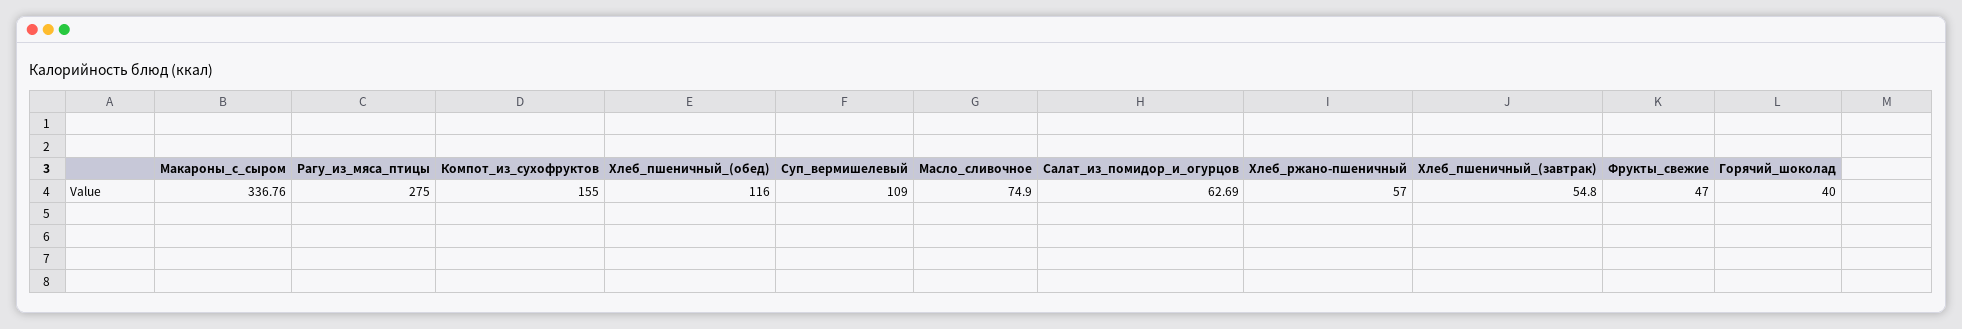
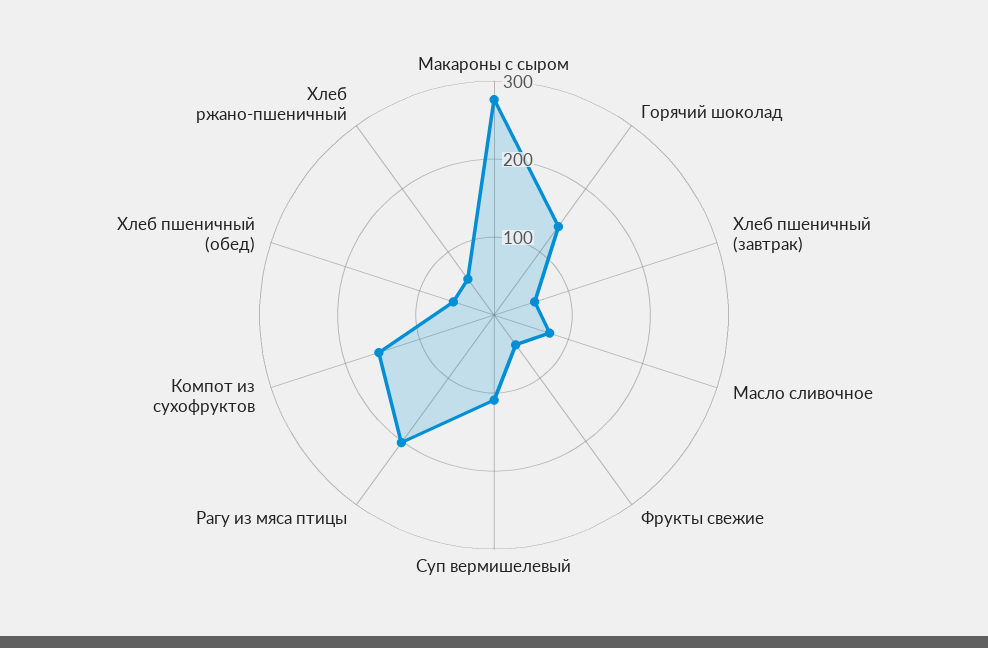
  {
-   "Макароны_с_сыром": 336.76,
+   "Макароны_с_сыром": 280,
-   "Рагу_из_мяса_птицы": 275,
+   "Рагу_из_мяса_птицы": 200,
    "Компот_из_сухофруктов": 155,
-   "Хлеб_пшеничный_(обед)": 116,
+   "Хлеб_пшеничный_(обед)": 60,
    "Суп_вермишелевый": 109,
    "Масло_сливочное": 74.9,
-   "Салат_из_помидор_и_огурцов": 62.69,
    "Хлеб_ржано-пшеничный": 57,
    "Хлеб_пшеничный_(завтрак)": 54.8,
    "Фрукты_свежие": 47,
-   "Горячий_шоколад": 40
+   "Горячий_шоколад": 140
  }

